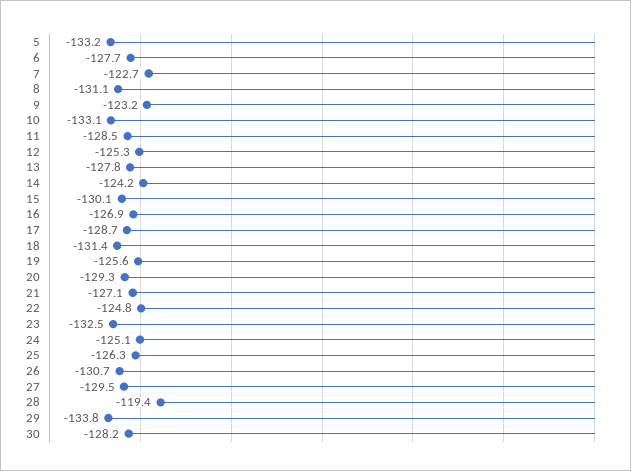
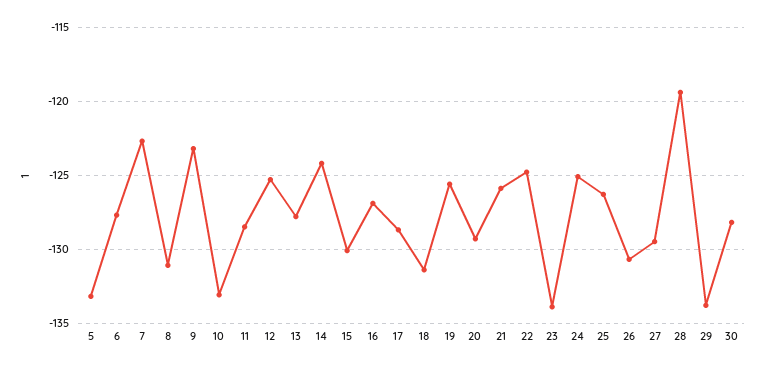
  {
    "5": -133.2,
    "6": -127.7,
    "7": -122.7,
    "8": -131.1,
    "9": -123.2,
    "10": -133.1,
    "11": -128.5,
    "12": -125.3,
    "13": -127.8,
    "14": -124.2,
    "15": -130.1,
    "16": -126.9,
    "17": -128.7,
    "18": -131.4,
    "19": -125.6,
    "20": -129.3,
-   "21": -127.1,
+   "21": -126,
    "22": -124.8,
-   "23": -132.5,
+   "23": -134,
    "24": -125.1,
    "25": -126.3,
    "26": -130.7,
    "27": -129.5,
    "28": -119.4,
    "29": -133.8,
    "30": -128.2
  }

